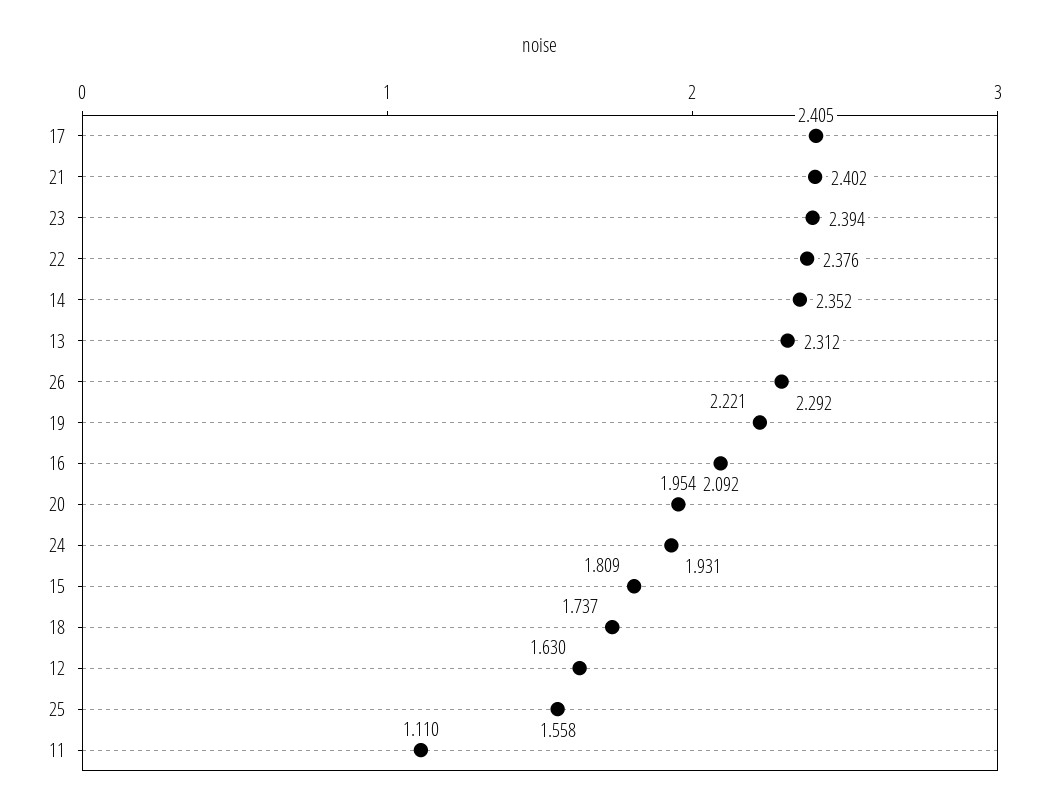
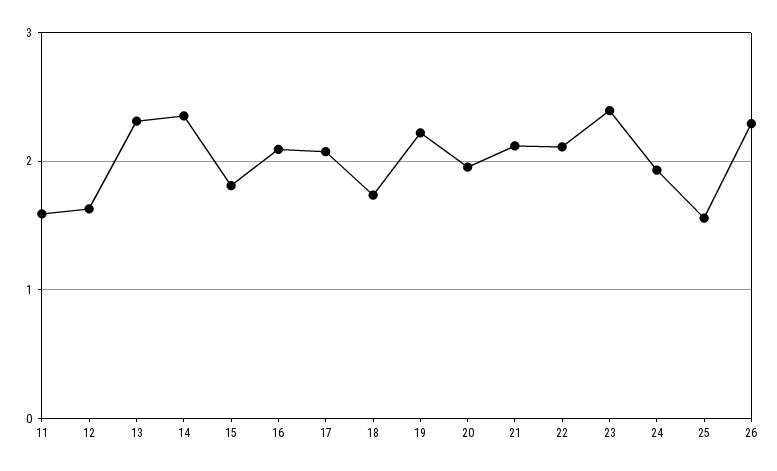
  {
-   "17": 2.405,
+   "17": 2.1,
-   "21": 2.402,
+   "21": 2.1,
    "23": 2.394,
-   "22": 2.376,
+   "22": 2.1,
    "14": 2.352,
    "13": 2.312,
    "26": 2.292,
    "19": 2.221,
    "16": 2.092,
    "20": 1.954,
    "24": 1.931,
    "15": 1.809,
    "18": 1.737,
    "12": 1.63,
    "25": 1.558,
-   "11": 1.11
+   "11": 1.6
  }

